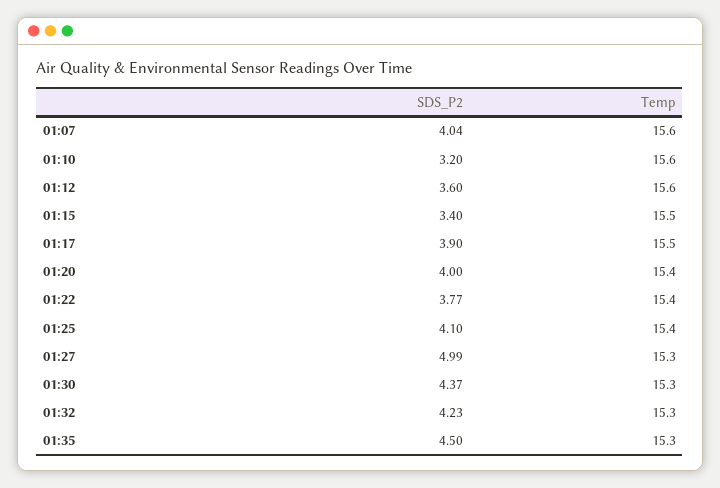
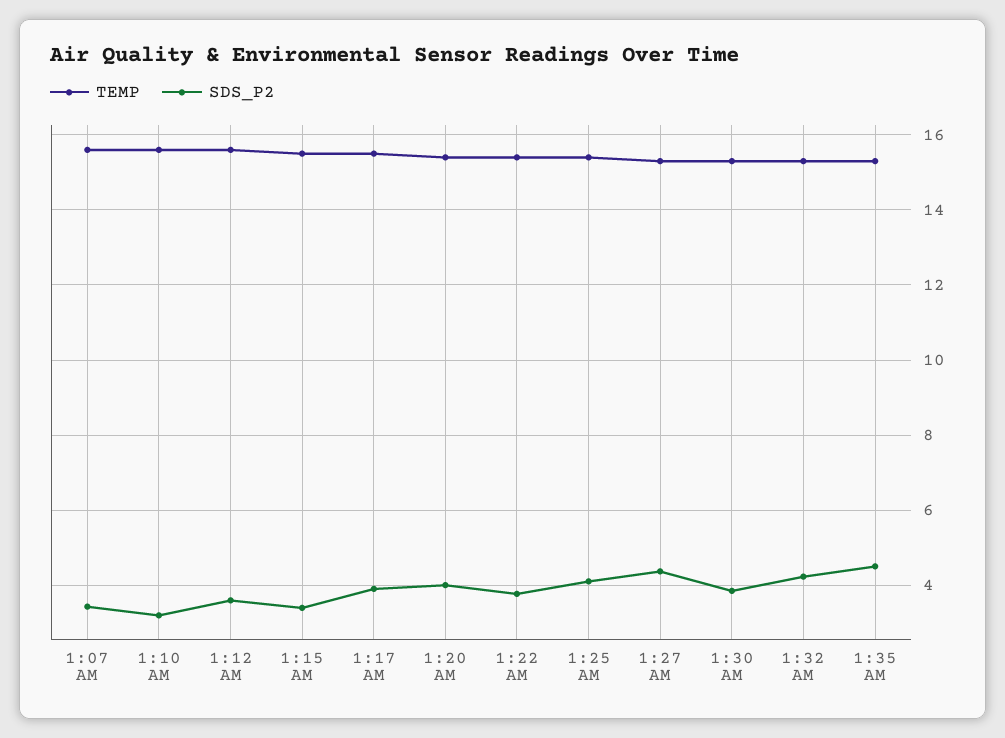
  {
    "SDS_P2": {
-     "01:07": 4.04,
+     "01:07": 3.4,
      "01:10": 3.2,
      "01:12": 3.6,
      "01:15": 3.4,
      "01:17": 3.9,
      "01:20": 4,
      "01:22": 3.77,
      "01:25": 4.1,
-     "01:27": 4.99,
+     "01:27": 4.4,
-     "01:30": 4.37,
+     "01:30": 3.8,
      "01:32": 4.23,
      "01:35": 4.5
    },
    "Temp": {
      "01:07": 15.6,
      "01:10": 15.6,
      "01:12": 15.6,
      "01:15": 15.5,
      "01:17": 15.5,
      "01:20": 15.4,
      "01:22": 15.4,
      "01:25": 15.4,
      "01:27": 15.3,
      "01:30": 15.3,
      "01:32": 15.3,
      "01:35": 15.3
    }
  }

